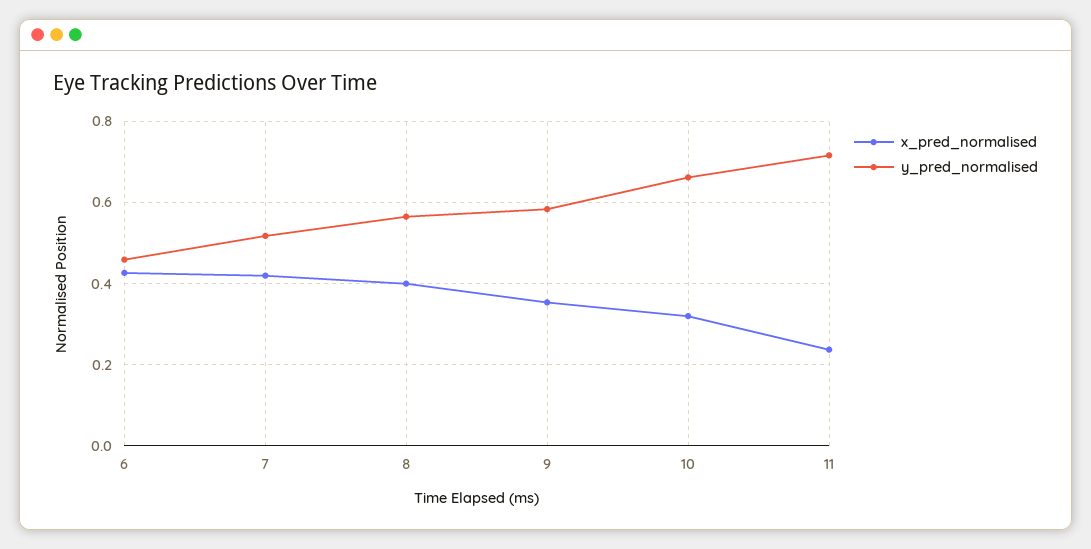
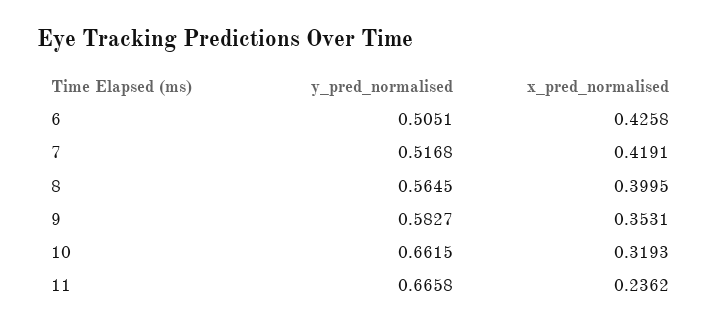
  {
    "x_pred_normalised": {
      "6": 0.4258,
      "7": 0.4191,
      "8": 0.3995,
      "9": 0.3531,
      "10": 0.3193,
      "11": 0.2362
    },
    "y_pred_normalised": {
-     "6": 0.46,
+     "6": 0.5051,
      "7": 0.5168,
      "8": 0.5645,
      "9": 0.5827,
      "10": 0.6615,
-     "11": 0.72
+     "11": 0.6658
    }
  }

